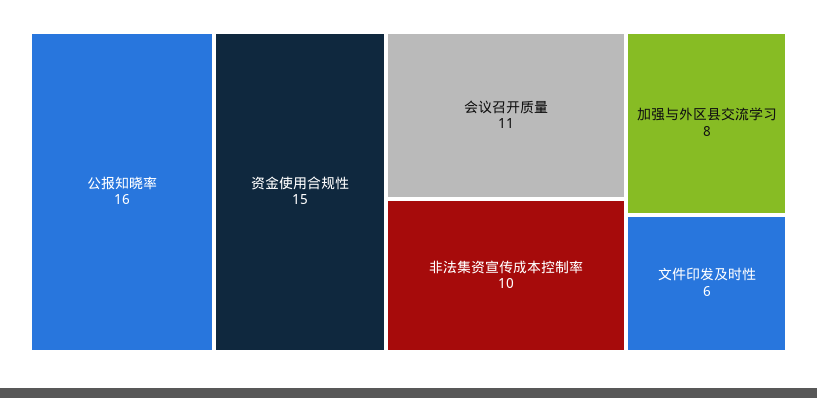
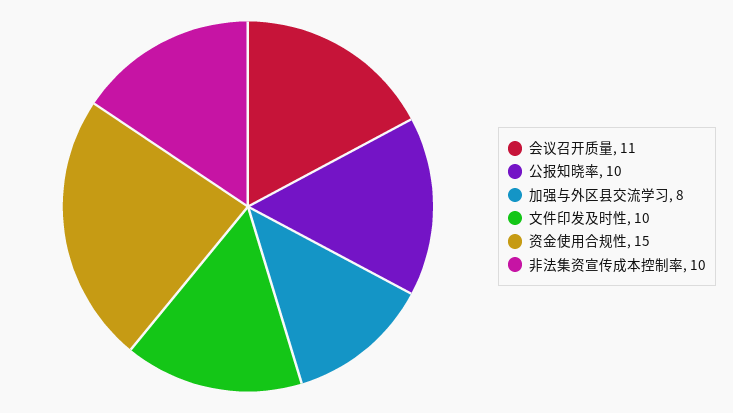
  {
-   "公报知晓率": 16,
+   "公报知晓率": 10,
    "资金使用合规性": 15,
    "会议召开质量": 11,
    "非法集资宣传成本控制率": 10,
    "加强与外区县交流学习": 8,
-   "文件印发及时性": 6
+   "文件印发及时性": 10
  }

